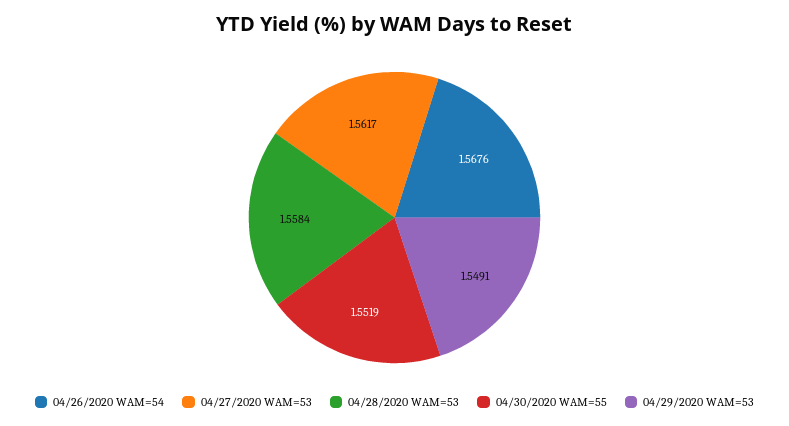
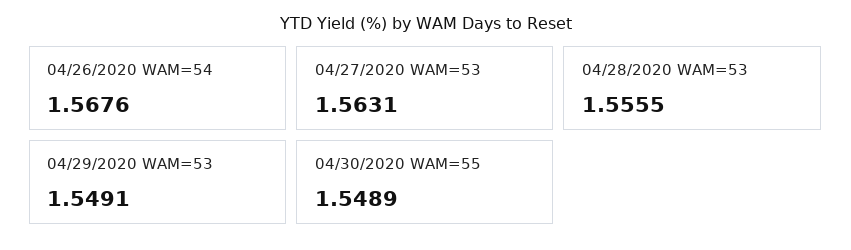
  {
    "04/26/2020 WAM=54": 1.5676,
-   "04/27/2020 WAM=53": 1.5617,
+   "04/27/2020 WAM=53": 1.5631,
-   "04/28/2020 WAM=53": 1.5584,
+   "04/28/2020 WAM=53": 1.5555,
-   "04/30/2020 WAM=55": 1.5519,
+   "04/30/2020 WAM=55": 1.5489,
    "04/29/2020 WAM=53": 1.5491
  }

